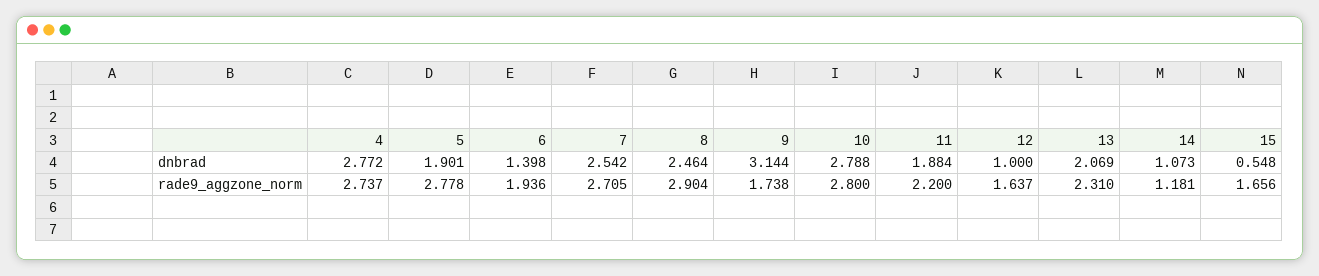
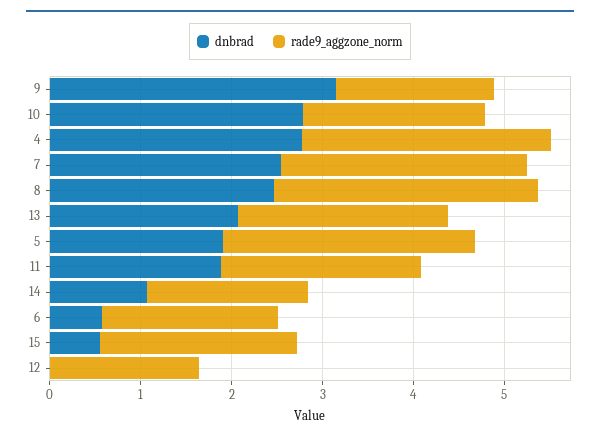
  {
    "dnbrad": {
      "4": 2.772,
      "5": 1.901,
-     "6": 1.398,
+     "6": 0.6,
      "7": 2.542,
      "8": 2.464,
      "9": 3.144,
      "10": 2.788,
      "11": 1.884,
-     "12": 1,
+     "12": 0,
      "13": 2.069,
      "14": 1.073,
      "15": 0.548
    },
    "rade9_aggzone_norm": {
      "4": 2.737,
      "5": 2.778,
      "6": 1.936,
      "7": 2.705,
      "8": 2.904,
      "9": 1.738,
-     "10": 2.8,
+     "10": 2,
      "11": 2.2,
      "12": 1.637,
      "13": 2.31,
-     "14": 1.181,
+     "14": 1.8,
-     "15": 1.656
+     "15": 2.2
    }
  }

